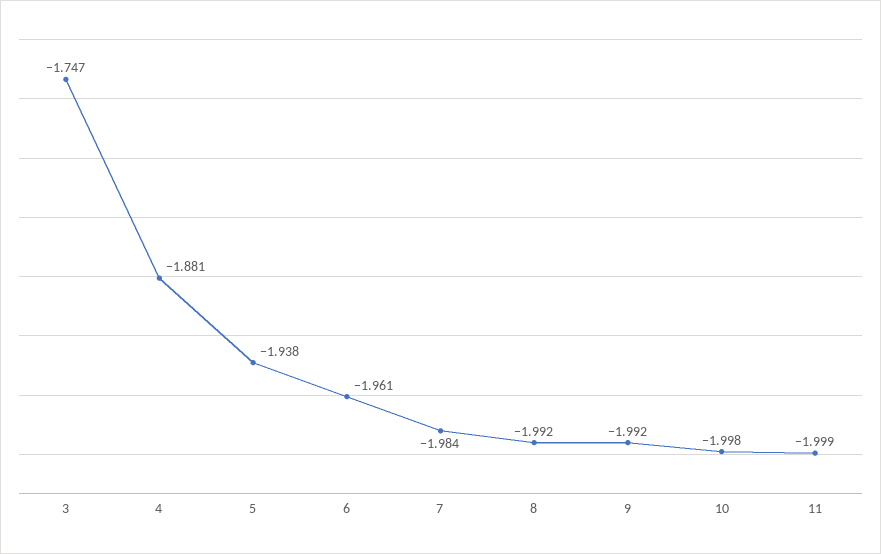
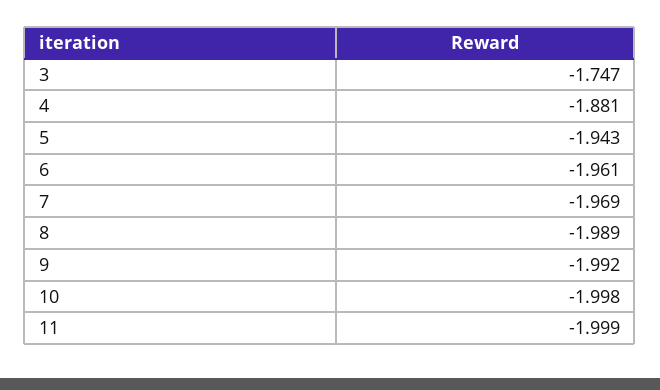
  {
    "3": -1.747,
    "4": -1.881,
-   "5": -1.938,
+   "5": -1.943,
    "6": -1.961,
-   "7": -1.984,
+   "7": -1.969,
-   "8": -1.992,
+   "8": -1.989,
    "9": -1.992,
    "10": -1.998,
    "11": -1.999
  }

